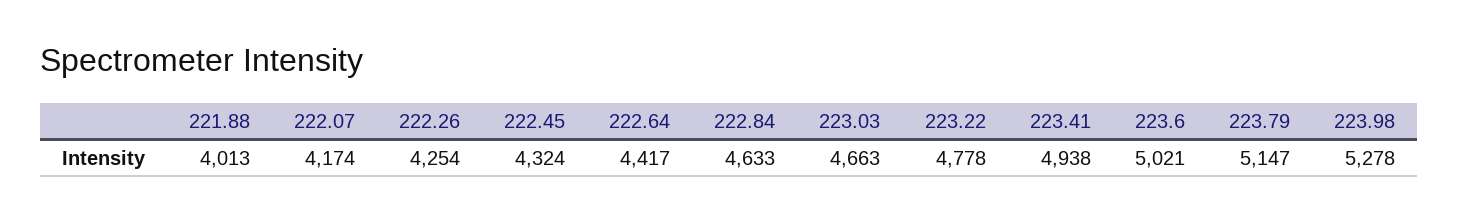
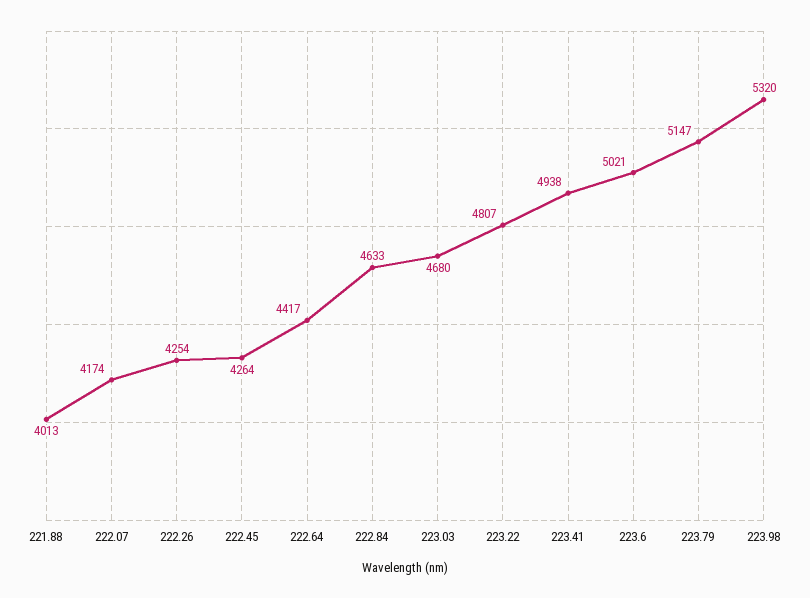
  {
    "221.88": 4013,
    "222.07": 4174,
    "222.26": 4254,
-   "222.45": 4324,
+   "222.45": 4264,
    "222.64": 4417,
    "222.84": 4633,
-   "223.03": 4663,
+   "223.03": 4680,
-   "223.22": 4778,
+   "223.22": 4807,
    "223.41": 4938,
    "223.6": 5021,
    "223.79": 5147,
-   "223.98": 5278
+   "223.98": 5320
  }

